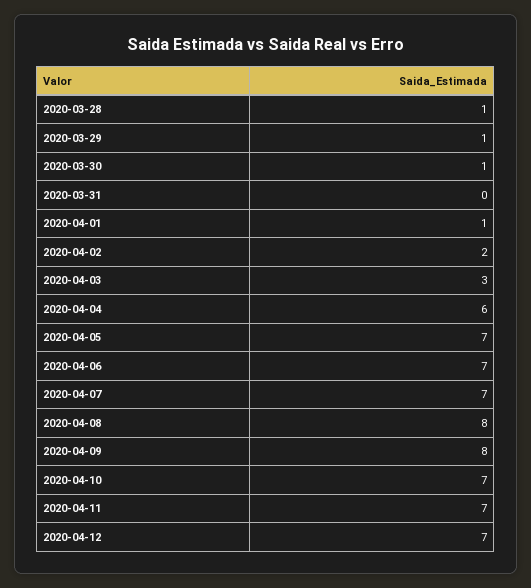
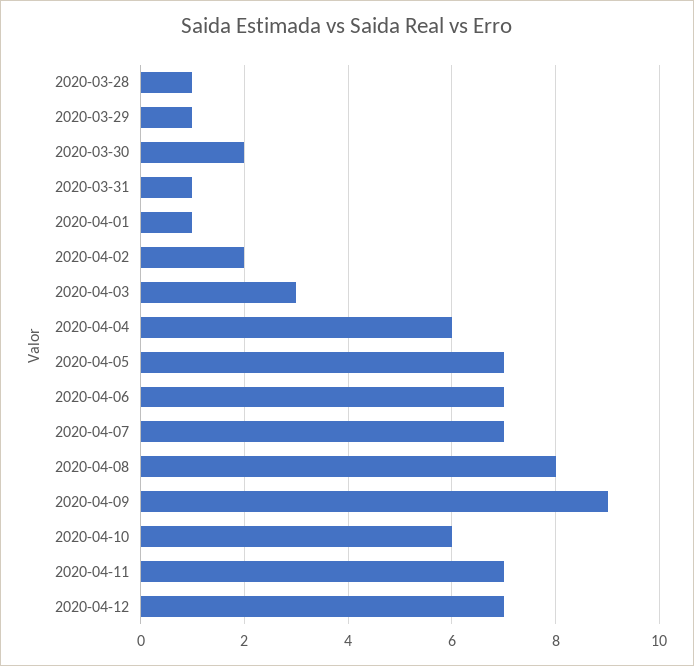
  {
    "2020-03-28": 1,
    "2020-03-29": 1,
-   "2020-03-30": 1,
+   "2020-03-30": 2,
-   "2020-03-31": 0,
+   "2020-03-31": 1,
    "2020-04-01": 1,
    "2020-04-02": 2,
    "2020-04-03": 3,
    "2020-04-04": 6,
    "2020-04-05": 7,
    "2020-04-06": 7,
    "2020-04-07": 7,
    "2020-04-08": 8,
-   "2020-04-09": 8,
+   "2020-04-09": 9,
-   "2020-04-10": 7,
+   "2020-04-10": 6,
    "2020-04-11": 7,
    "2020-04-12": 7
  }

